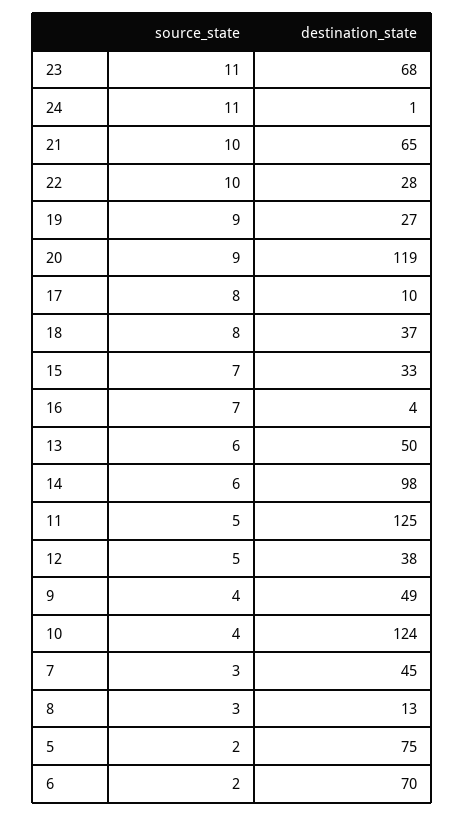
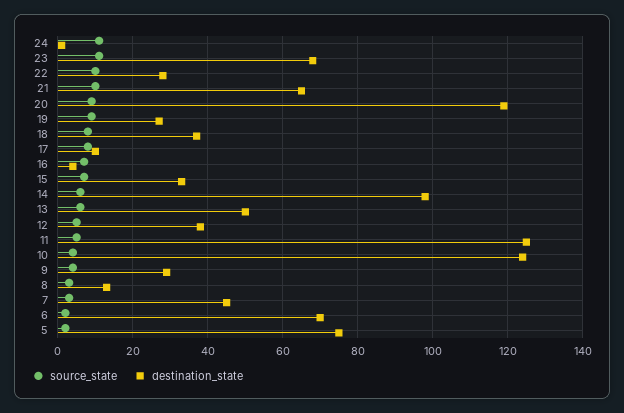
  {
    "source_state": {
      "23": 11,
      "24": 11,
      "21": 10,
      "22": 10,
      "19": 9,
      "20": 9,
      "17": 8,
      "18": 8,
      "15": 7,
      "16": 7,
      "13": 6,
      "14": 6,
      "11": 5,
      "12": 5,
      "9": 4,
      "10": 4,
      "7": 3,
      "8": 3,
      "5": 2,
      "6": 2
    },
    "destination_state": {
      "23": 68,
      "24": 1,
      "21": 65,
      "22": 28,
      "19": 27,
      "20": 119,
      "17": 10,
      "18": 37,
      "15": 33,
      "16": 4,
      "13": 50,
      "14": 98,
      "11": 125,
      "12": 38,
-     "9": 49,
+     "9": 30,
      "10": 124,
      "7": 45,
      "8": 13,
      "5": 75,
      "6": 70
    }
  }

